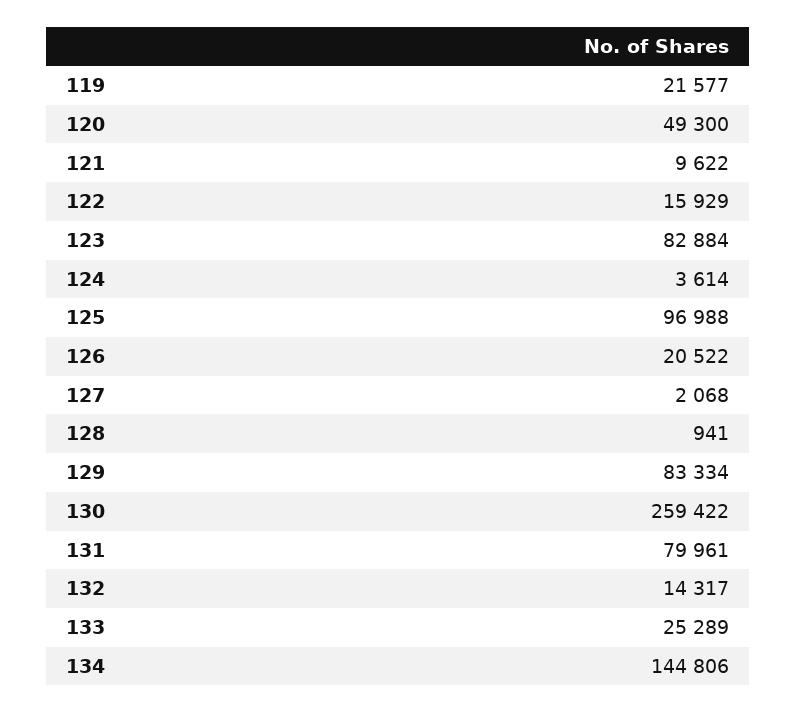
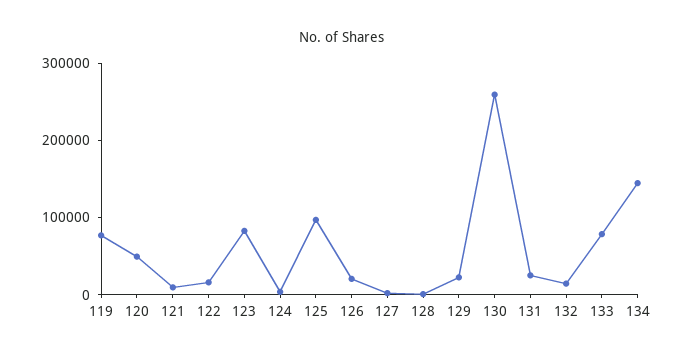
  {
-   "119": 21577,
+   "119": 80000,
    "120": 49300,
    "121": 9622,
    "122": 15929,
    "123": 82884,
    "124": 3614,
    "125": 96988,
    "126": 20522,
    "127": 2068,
    "128": 941,
-   "129": 83334,
+   "129": 20000,
    "130": 259422,
-   "131": 79961,
+   "131": 20000,
    "132": 14317,
-   "133": 25289,
+   "133": 80000,
    "134": 144806
  }

